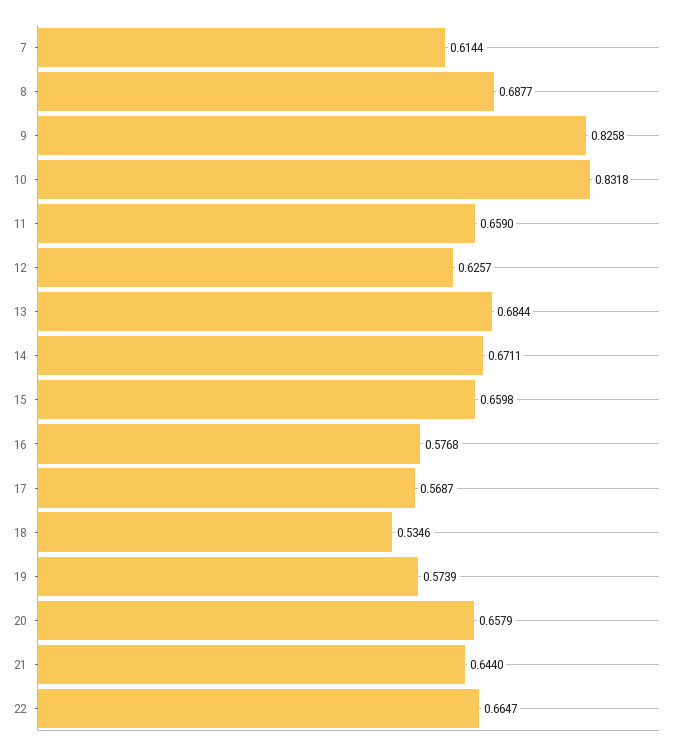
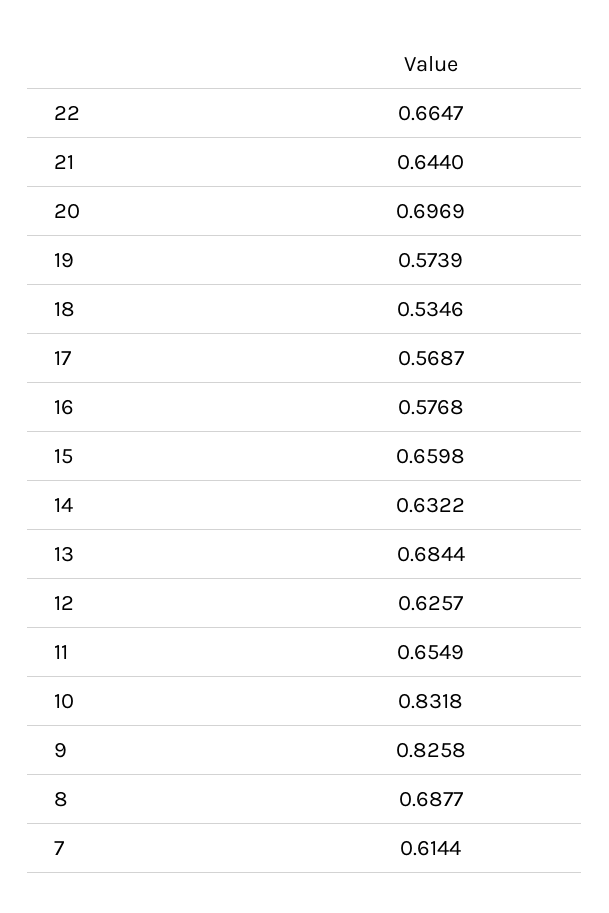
  {
    "7": 0.6144,
    "8": 0.6877,
    "9": 0.8258,
    "10": 0.8318,
-   "11": 0.659,
+   "11": 0.6549,
    "12": 0.6257,
    "13": 0.6844,
-   "14": 0.6711,
+   "14": 0.6322,
    "15": 0.6598,
    "16": 0.5768,
    "17": 0.5687,
    "18": 0.5346,
    "19": 0.5739,
-   "20": 0.6579,
+   "20": 0.6969,
    "21": 0.644,
    "22": 0.6647
  }

